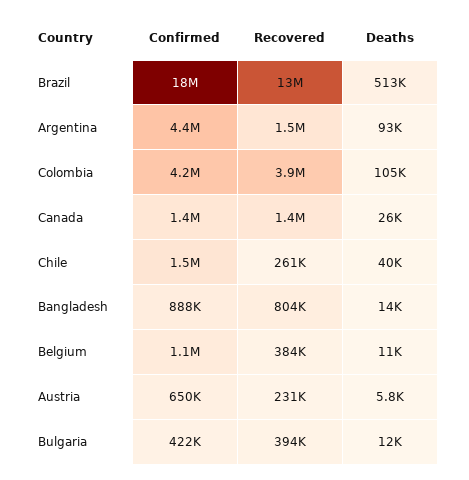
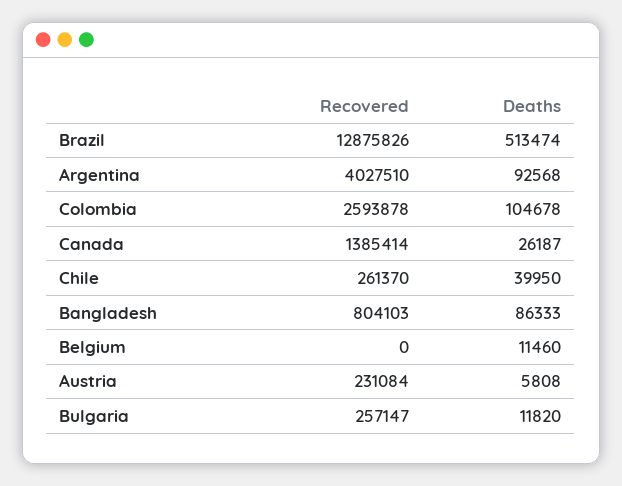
  {
-   "Confirmed": {
-     "Brazil": 18000000,
-     "Argentina": 4400000,
-     "Colombia": 4200000,
-     "Canada": 1400000,
-     "Chile": 1500000,
-     "Bangladesh": 888000,
-     "Belgium": 1100000,
-     "Austria": 650000,
-     "Bulgaria": 422000
-   },
    "Recovered": {
      "Brazil": 12875826,
-     "Argentina": 1500000,
+     "Argentina": 4027510,
-     "Colombia": 3900000,
+     "Colombia": 2593878,
      "Canada": 1385414,
      "Chile": 261370,
      "Bangladesh": 804103,
-     "Belgium": 384000,
+     "Belgium": 0,
      "Austria": 231084,
-     "Bulgaria": 394000
+     "Bulgaria": 257147
    },
    "Deaths": {
      "Brazil": 513474,
      "Argentina": 92568,
      "Colombia": 104678,
      "Canada": 26187,
      "Chile": 39950,
-     "Bangladesh": 14000,
+     "Bangladesh": 86333,
      "Belgium": 11460,
      "Austria": 5808,
      "Bulgaria": 11820
    }
  }

